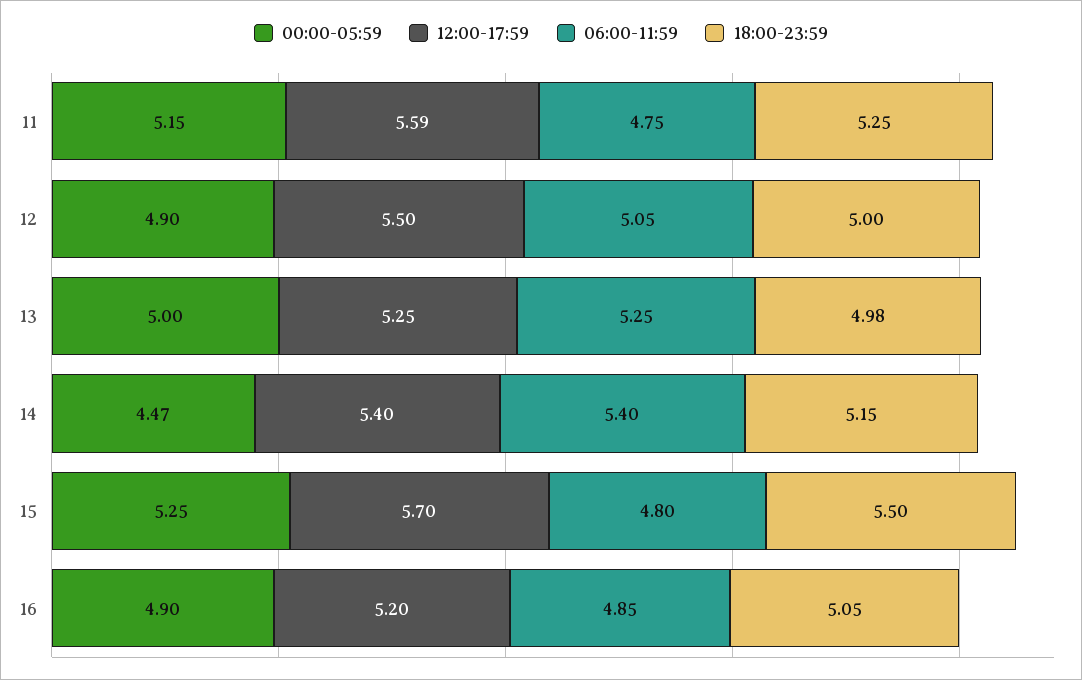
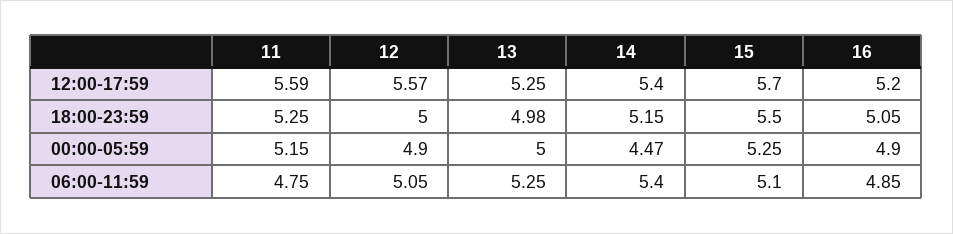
  {
    "00:00-05:59": {
      "11": 5.15,
      "12": 4.9,
      "13": 5,
      "14": 4.47,
      "15": 5.25,
      "16": 4.9
    },
    "12:00-17:59": {
      "11": 5.59,
-     "12": 5.5,
+     "12": 5.57,
      "13": 5.25,
      "14": 5.4,
      "15": 5.7,
      "16": 5.2
    },
    "06:00-11:59": {
      "11": 4.75,
      "12": 5.05,
      "13": 5.25,
      "14": 5.4,
-     "15": 4.8,
+     "15": 5.1,
      "16": 4.85
    },
    "18:00-23:59": {
      "11": 5.25,
      "12": 5,
      "13": 4.98,
      "14": 5.15,
      "15": 5.5,
      "16": 5.05
    }
  }

